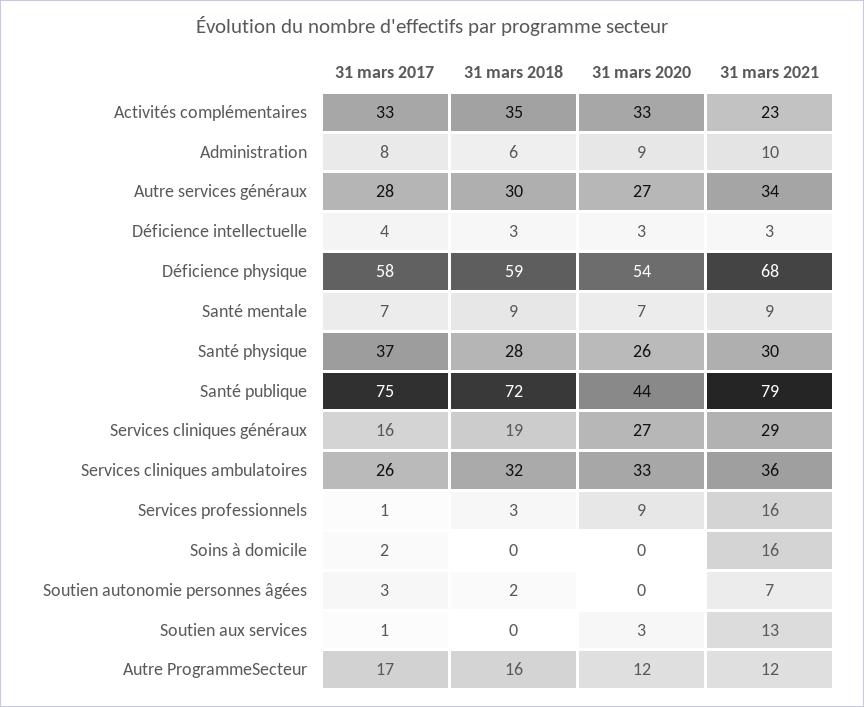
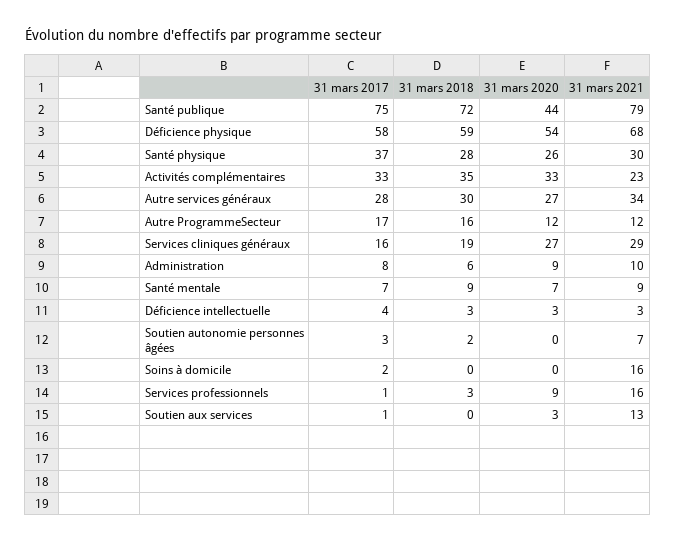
  {
    "31 mars 2017": {
      "Activités complémentaires": 33,
      "Administration": 8,
      "Autre services généraux": 28,
      "Déficience intellectuelle": 4,
      "Déficience physique": 58,
      "Santé mentale": 7,
      "Santé physique": 37,
      "Santé publique": 75,
      "Services cliniques généraux": 16,
-     "Services cliniques ambulatoires": 26,
      "Services professionnels": 1,
      "Soins à domicile": 2,
      "Soutien autonomie personnes âgées": 3,
      "Soutien aux services": 1,
      "Autre ProgrammeSecteur": 17
    },
    "31 mars 2018": {
      "Activités complémentaires": 35,
      "Administration": 6,
      "Autre services généraux": 30,
      "Déficience intellectuelle": 3,
      "Déficience physique": 59,
      "Santé mentale": 9,
      "Santé physique": 28,
      "Santé publique": 72,
      "Services cliniques généraux": 19,
-     "Services cliniques ambulatoires": 32,
      "Services professionnels": 3,
      "Soins à domicile": 0,
      "Soutien autonomie personnes âgées": 2,
      "Soutien aux services": 0,
      "Autre ProgrammeSecteur": 16
    },
    "31 mars 2020": {
      "Activités complémentaires": 33,
      "Administration": 9,
      "Autre services généraux": 27,
      "Déficience intellectuelle": 3,
      "Déficience physique": 54,
      "Santé mentale": 7,
      "Santé physique": 26,
      "Santé publique": 44,
      "Services cliniques généraux": 27,
-     "Services cliniques ambulatoires": 33,
      "Services professionnels": 9,
      "Soins à domicile": 0,
      "Soutien autonomie personnes âgées": 0,
      "Soutien aux services": 3,
      "Autre ProgrammeSecteur": 12
    },
    "31 mars 2021": {
      "Activités complémentaires": 23,
      "Administration": 10,
      "Autre services généraux": 34,
      "Déficience intellectuelle": 3,
      "Déficience physique": 68,
      "Santé mentale": 9,
      "Santé physique": 30,
      "Santé publique": 79,
      "Services cliniques généraux": 29,
-     "Services cliniques ambulatoires": 36,
      "Services professionnels": 16,
      "Soins à domicile": 16,
      "Soutien autonomie personnes âgées": 7,
      "Soutien aux services": 13,
      "Autre ProgrammeSecteur": 12
    }
  }

